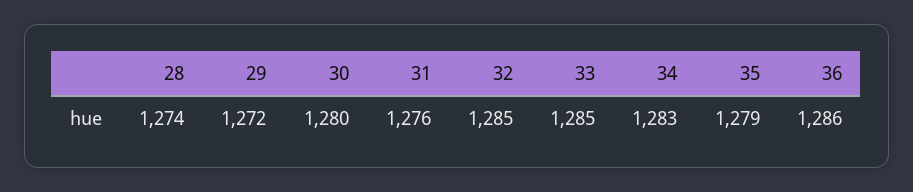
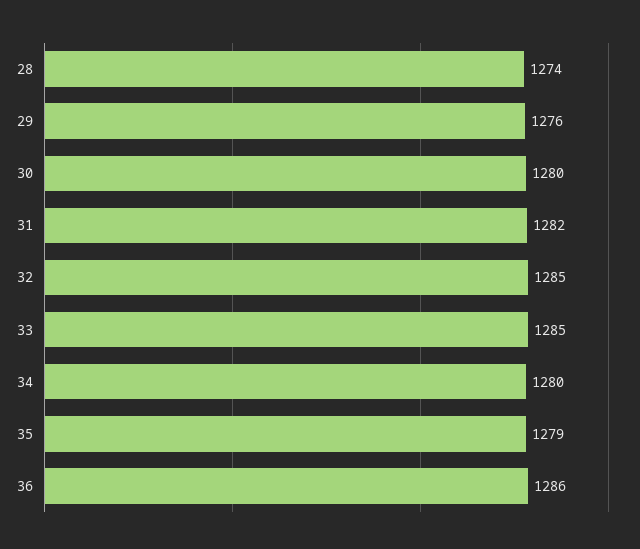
  {
    "28": 1274,
-   "29": 1272,
+   "29": 1276,
    "30": 1280,
-   "31": 1276,
+   "31": 1282,
    "32": 1285,
    "33": 1285,
-   "34": 1283,
+   "34": 1280,
    "35": 1279,
    "36": 1286
  }

